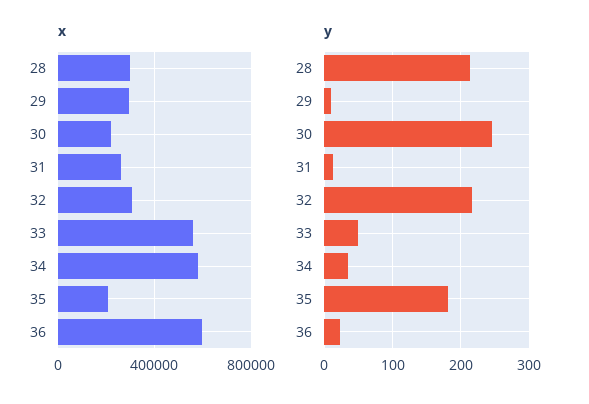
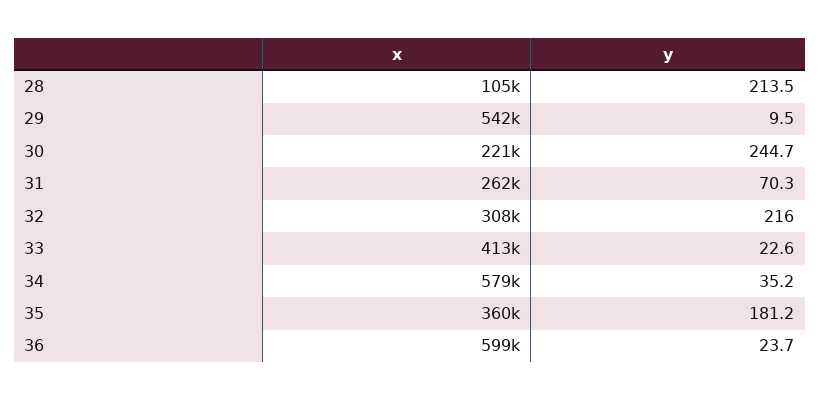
  {
    "x": {
-     "28": 300000,
+     "28": 105000,
-     "29": 300000,
+     "29": 542000,
      "30": 221000,
      "31": 262000,
      "32": 308000,
-     "33": 550000,
+     "33": 413000,
      "34": 579000,
-     "35": 200000,
+     "35": 360000,
      "36": 599000
    },
    "y": {
      "28": 213.5,
      "29": 9.5,
      "30": 244.7,
-     "31": 10,
+     "31": 70.3,
      "32": 216,
-     "33": 50,
+     "33": 22.6,
      "34": 35.2,
      "35": 181.2,
      "36": 23.7
    }
  }

